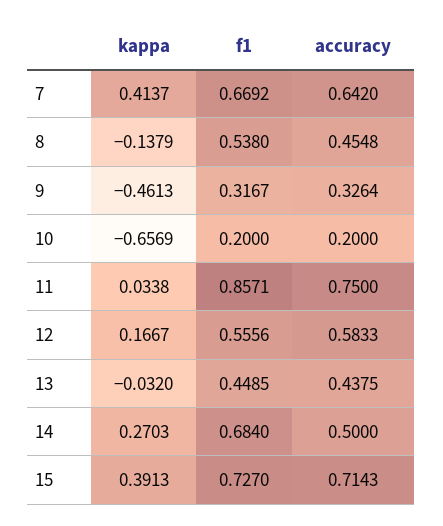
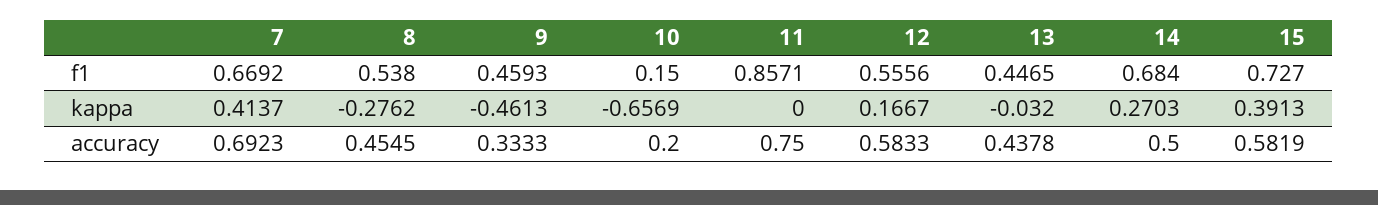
  {
    "kappa": {
      "7": 0.4137,
-     "8": -0.1379,
+     "8": -0.2762,
      "9": -0.4613,
      "10": -0.6569,
-     "11": 0.0338,
+     "11": 0,
      "12": 0.1667,
      "13": -0.032,
      "14": 0.2703,
      "15": 0.3913
    },
    "f1": {
      "7": 0.6692,
      "8": 0.538,
-     "9": 0.3167,
+     "9": 0.4593,
-     "10": 0.2,
+     "10": 0.15,
      "11": 0.8571,
      "12": 0.5556,
-     "13": 0.4485,
+     "13": 0.4465,
      "14": 0.684,
      "15": 0.727
    },
    "accuracy": {
-     "7": 0.642,
+     "7": 0.6923,
-     "8": 0.4548,
+     "8": 0.4545,
-     "9": 0.3264,
+     "9": 0.3333,
      "10": 0.2,
      "11": 0.75,
      "12": 0.5833,
-     "13": 0.4375,
+     "13": 0.4378,
      "14": 0.5,
-     "15": 0.7143
+     "15": 0.5819
    }
  }

